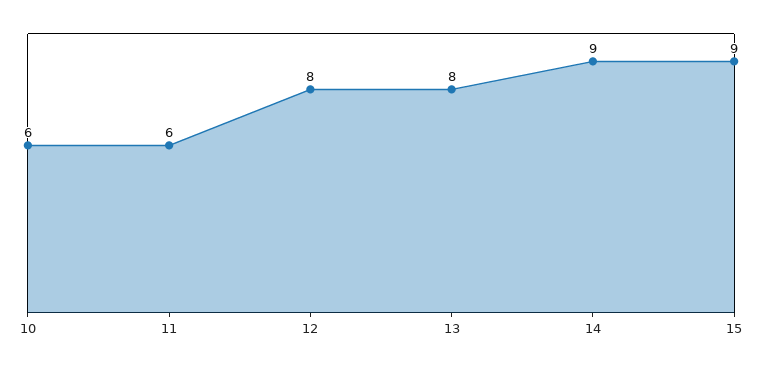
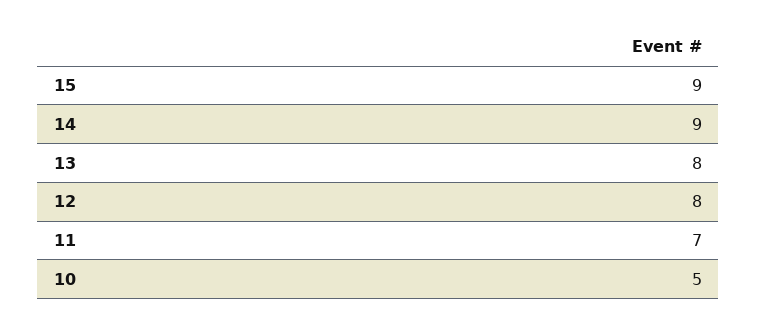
  {
-   "10": 6,
+   "10": 5,
-   "11": 6,
+   "11": 7,
    "12": 8,
    "13": 8,
    "14": 9,
    "15": 9
  }

